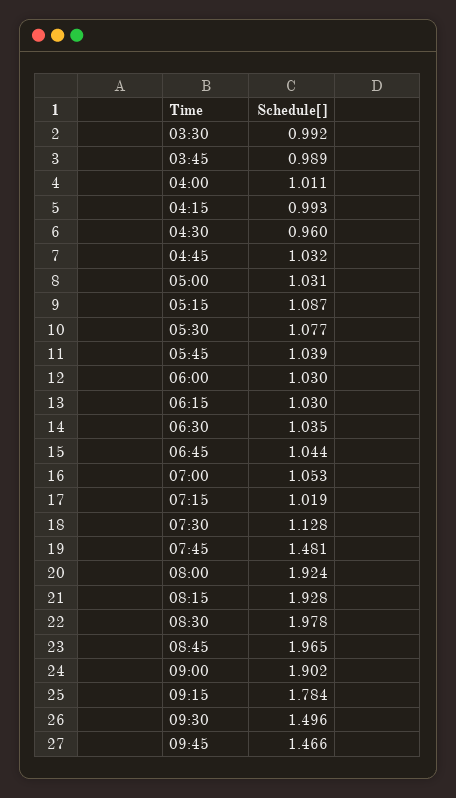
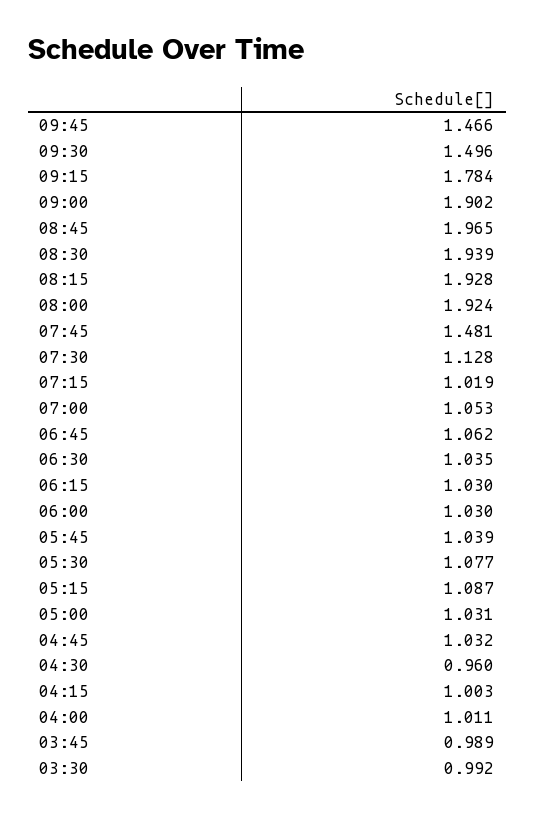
  {
    "03:30": 0.992,
    "03:45": 0.989,
    "04:00": 1.011,
-   "04:15": 0.993,
+   "04:15": 1.003,
    "04:30": 0.96,
    "04:45": 1.032,
    "05:00": 1.031,
    "05:15": 1.087,
    "05:30": 1.077,
    "05:45": 1.039,
    "06:00": 1.03,
    "06:15": 1.03,
    "06:30": 1.035,
-   "06:45": 1.044,
+   "06:45": 1.062,
    "07:00": 1.053,
    "07:15": 1.019,
    "07:30": 1.128,
    "07:45": 1.481,
    "08:00": 1.924,
    "08:15": 1.928,
-   "08:30": 1.978,
+   "08:30": 1.939,
    "08:45": 1.965,
    "09:00": 1.902,
    "09:15": 1.784,
    "09:30": 1.496,
    "09:45": 1.466
  }

